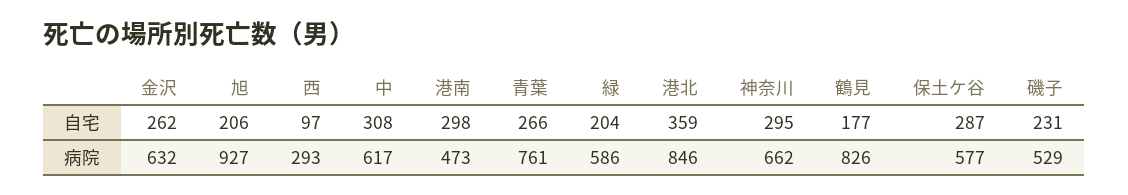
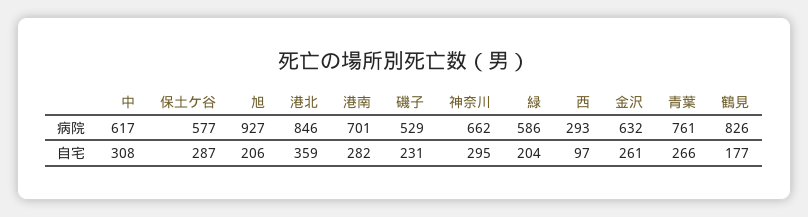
  {
    "金沢": {
-     "自宅": 262,
+     "自宅": 261,
      "病院": 632
    },
    "旭": {
      "自宅": 206,
      "病院": 927
    },
    "西": {
      "自宅": 97,
      "病院": 293
    },
    "中": {
      "自宅": 308,
      "病院": 617
    },
    "港南": {
-     "自宅": 298,
+     "自宅": 282,
-     "病院": 473
+     "病院": 701
    },
    "青葉": {
      "自宅": 266,
      "病院": 761
    },
    "緑": {
      "自宅": 204,
      "病院": 586
    },
    "港北": {
      "自宅": 359,
      "病院": 846
    },
    "神奈川": {
      "自宅": 295,
      "病院": 662
    },
    "鶴見": {
      "自宅": 177,
      "病院": 826
    },
    "保土ケ谷": {
      "自宅": 287,
      "病院": 577
    },
    "磯子": {
      "自宅": 231,
      "病院": 529
    }
  }

